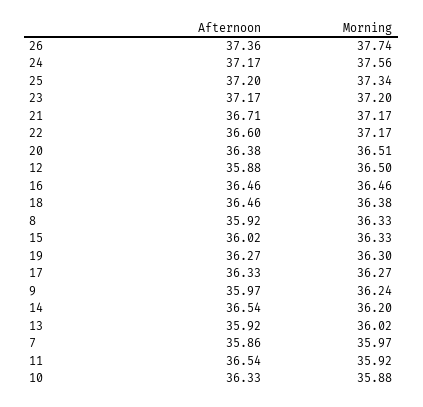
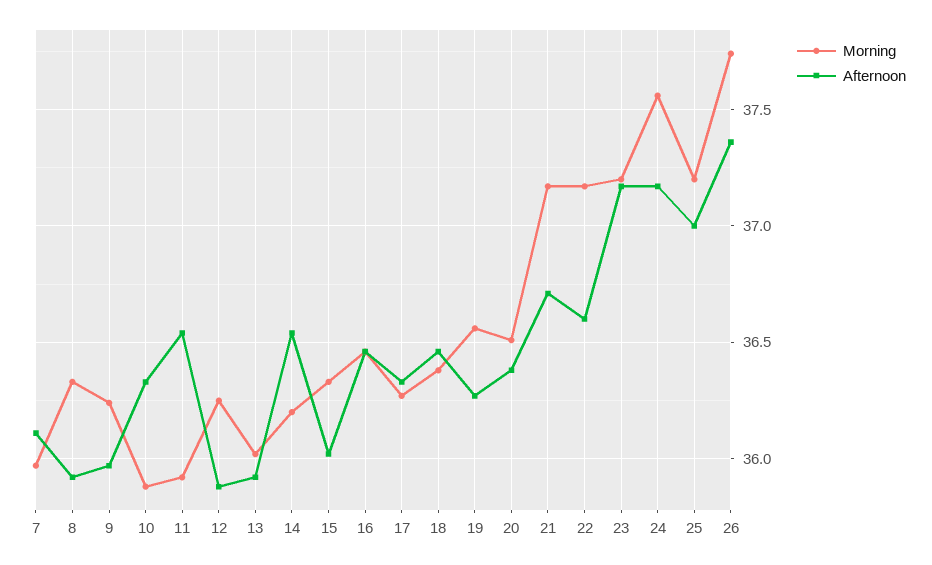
  {
    "Afternoon": {
      "26": 37.36,
      "24": 37.17,
-     "25": 37.2,
+     "25": 37,
      "23": 37.17,
      "21": 36.71,
      "22": 36.6,
      "20": 36.38,
      "12": 35.88,
      "16": 36.46,
      "18": 36.46,
      "8": 35.92,
      "15": 36.02,
      "19": 36.27,
      "17": 36.33,
      "9": 35.97,
      "14": 36.54,
      "13": 35.92,
-     "7": 35.86,
+     "7": 36.1,
      "11": 36.54,
      "10": 36.33
    },
    "Morning": {
      "26": 37.74,
      "24": 37.56,
-     "25": 37.34,
+     "25": 37.2,
      "23": 37.2,
      "21": 37.17,
      "22": 37.17,
      "20": 36.51,
-     "12": 36.5,
+     "12": 36.25,
      "16": 36.46,
      "18": 36.38,
      "8": 36.33,
      "15": 36.33,
-     "19": 36.3,
+     "19": 36.55,
      "17": 36.27,
      "9": 36.24,
      "14": 36.2,
      "13": 36.02,
      "7": 35.97,
      "11": 35.92,
      "10": 35.88
    }
  }

